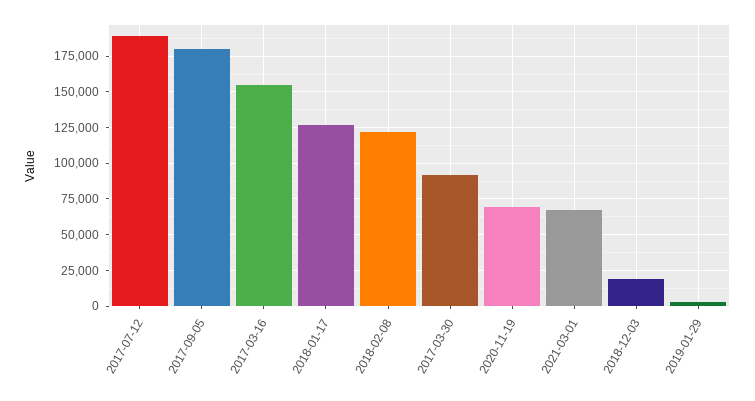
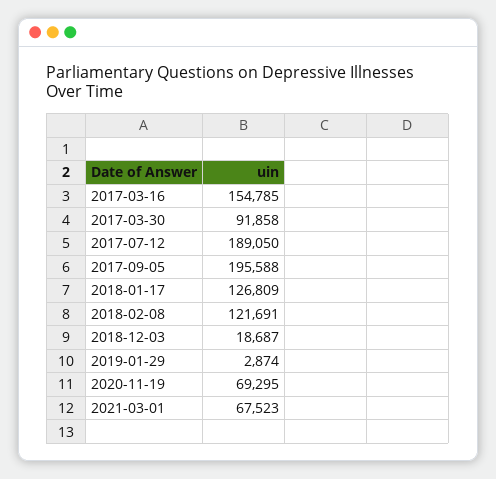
  {
    "2017-07-12": 189050,
-   "2017-09-05": 180000,
+   "2017-09-05": 195588,
    "2017-03-16": 154785,
    "2018-01-17": 126809,
    "2018-02-08": 121691,
    "2017-03-30": 91858,
    "2020-11-19": 69295,
    "2021-03-01": 67523,
    "2018-12-03": 18687,
    "2019-01-29": 2874
  }

